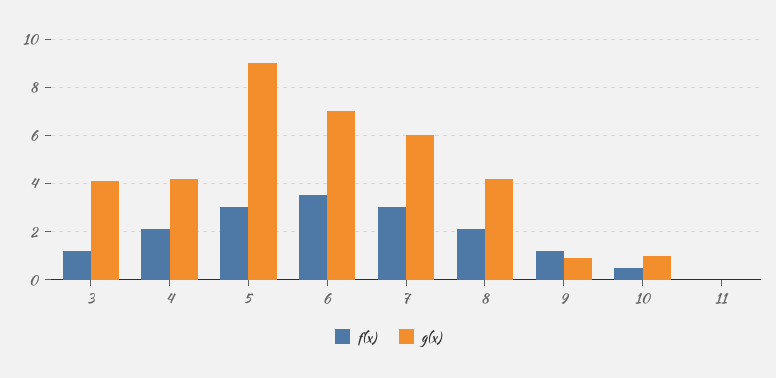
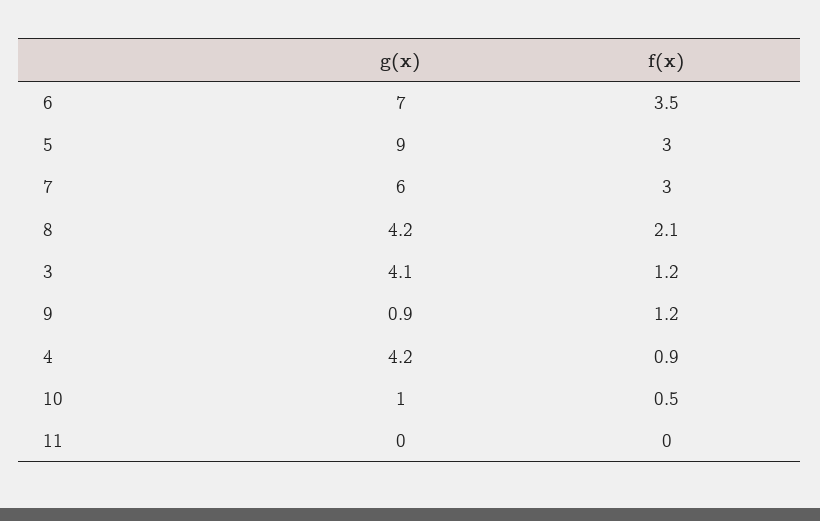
  {
    "f(x)": {
      "3": 1.2,
-     "4": 2,
+     "4": 0.9,
      "5": 3,
      "6": 3.5,
      "7": 3,
      "8": 2.1,
      "9": 1.2,
      "10": 0.5,
      "11": 0
    },
    "g(x)": {
      "3": 4.1,
      "4": 4.2,
      "5": 9,
      "6": 7,
      "7": 6,
      "8": 4.2,
      "9": 0.9,
      "10": 1,
      "11": 0
    }
  }

